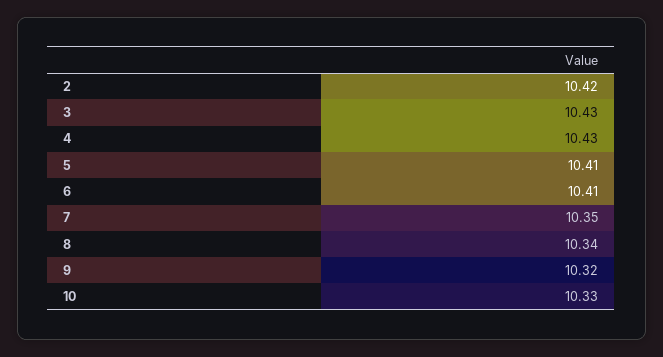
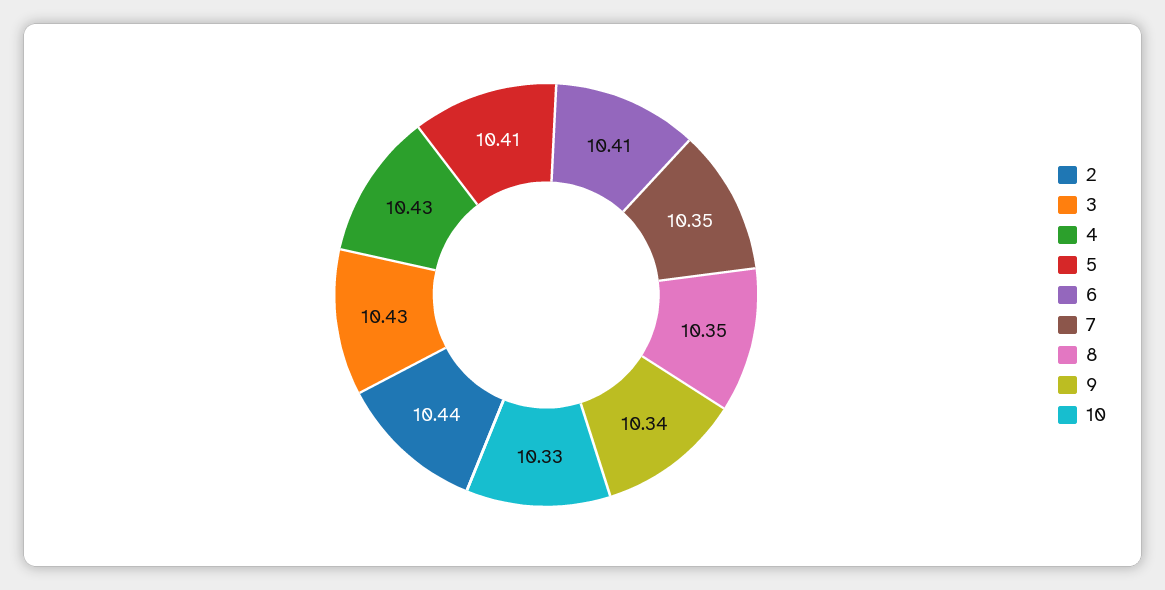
  {
-   "2": 10.42,
+   "2": 10.44,
    "3": 10.43,
    "4": 10.43,
    "5": 10.41,
    "6": 10.41,
    "7": 10.35,
-   "8": 10.34,
+   "8": 10.35,
-   "9": 10.32,
+   "9": 10.34,
    "10": 10.33
  }

